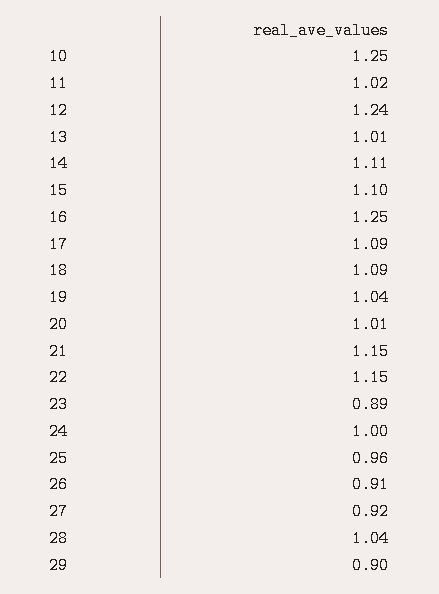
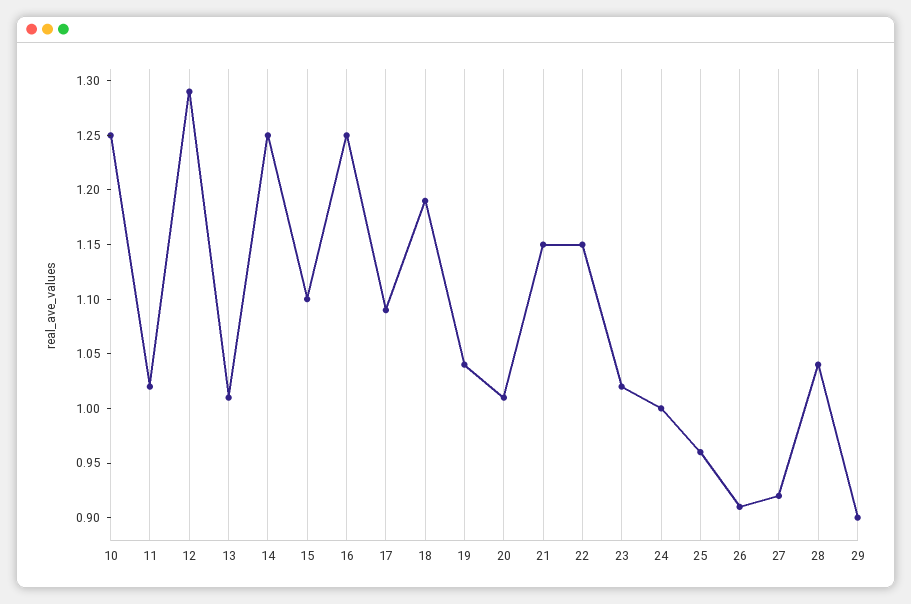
  {
    "10": 1.25,
    "11": 1.02,
-   "12": 1.24,
+   "12": 1.29,
    "13": 1.01,
-   "14": 1.11,
+   "14": 1.25,
    "15": 1.1,
    "16": 1.25,
    "17": 1.09,
-   "18": 1.09,
+   "18": 1.19,
    "19": 1.04,
    "20": 1.01,
    "21": 1.15,
    "22": 1.15,
-   "23": 0.89,
+   "23": 1.02,
    "24": 1,
    "25": 0.96,
    "26": 0.91,
    "27": 0.92,
    "28": 1.04,
    "29": 0.9
  }

